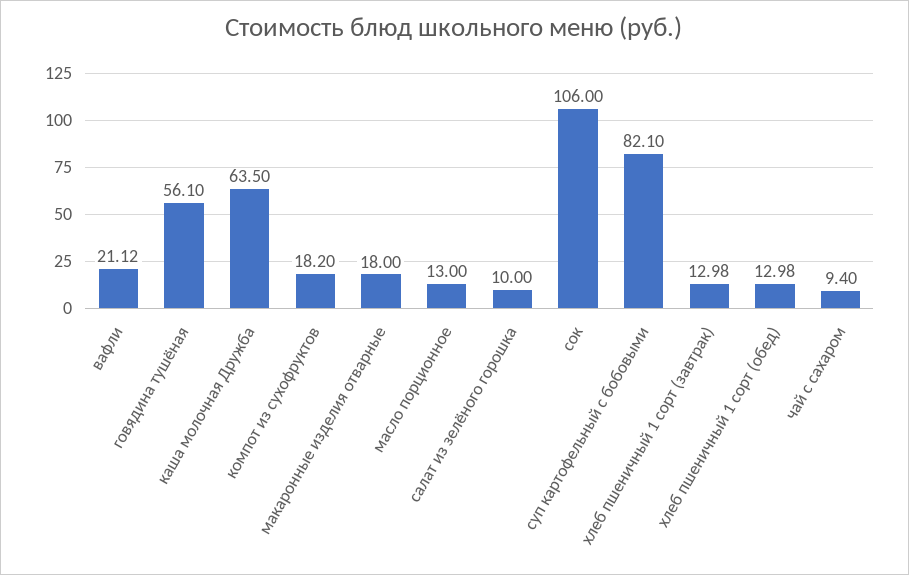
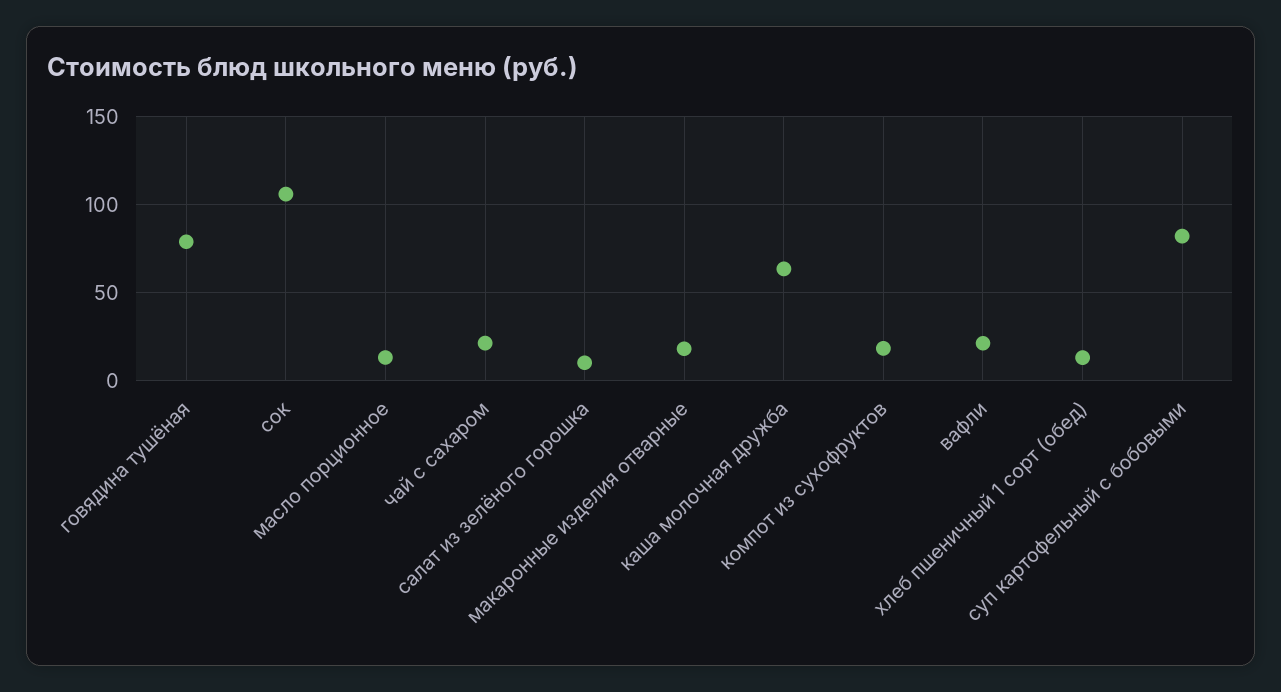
  {
    "вафли": 21.12,
-   "говядина тушёная": 56.1,
+   "говядина тушёная": 80,
    "каша молочная Дружба": 63.5,
    "компот из сухофруктов": 18.2,
    "макаронные изделия отварные": 18,
    "масло порционное": 13,
    "салат из зелёного горошка": 10,
    "сок": 106,
    "суп картофельный с бобовыми": 82.1,
-   "хлеб пшеничный 1 сорт (завтрак)": 12.98,
    "хлеб пшеничный 1 сорт (обед)": 12.98,
-   "чай с сахаром": 9.4
+   "чай с сахаром": 20
  }

